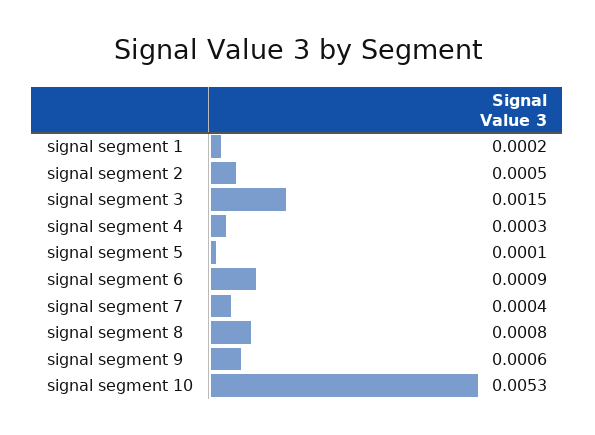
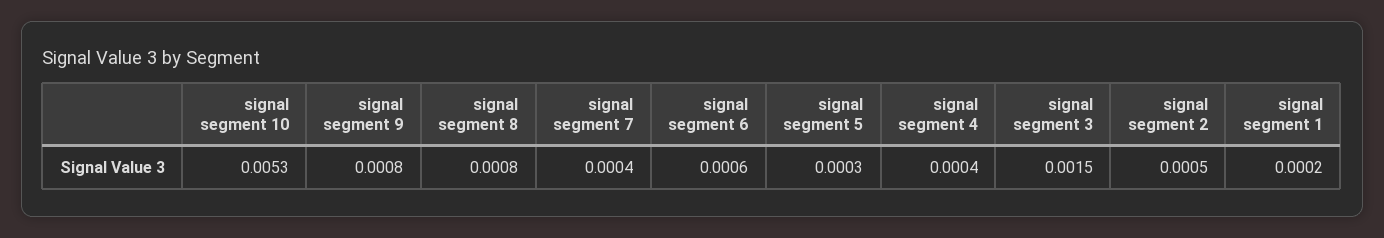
  {
    "signal segment 1": 0.0002,
    "signal segment 2": 0.0005,
    "signal segment 3": 0.0015,
-   "signal segment 4": 0.0003,
+   "signal segment 4": 0.0004,
-   "signal segment 5": 0.0001,
+   "signal segment 5": 0.0003,
-   "signal segment 6": 0.0009,
+   "signal segment 6": 0.0006,
    "signal segment 7": 0.0004,
    "signal segment 8": 0.0008,
-   "signal segment 9": 0.0006,
+   "signal segment 9": 0.0008,
    "signal segment 10": 0.0053
  }

